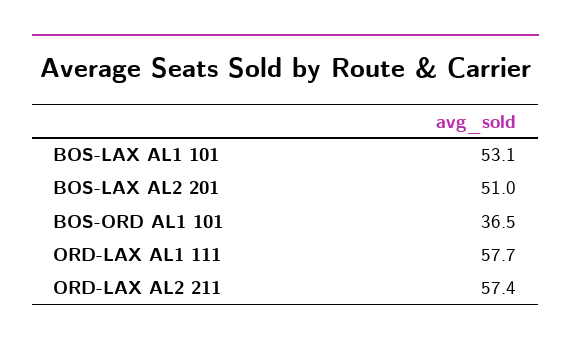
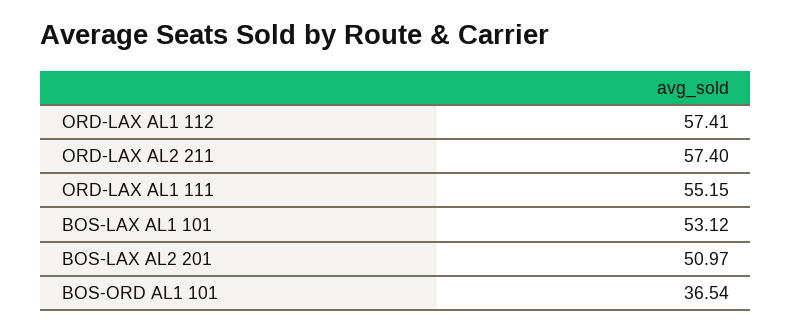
  {
    "BOS-LAX AL1 101": 53.12,
    "BOS-LAX AL2 201": 50.97,
    "BOS-ORD AL1 101": 36.54,
-   "ORD-LAX AL1 111": 57.7,
+   "ORD-LAX AL1 111": 55.15,
-   "ORD-LAX AL2 211": 57.4
+   "ORD-LAX AL2 211": 57.4,
+   "ORD-LAX AL1 112": 57.41
  }

